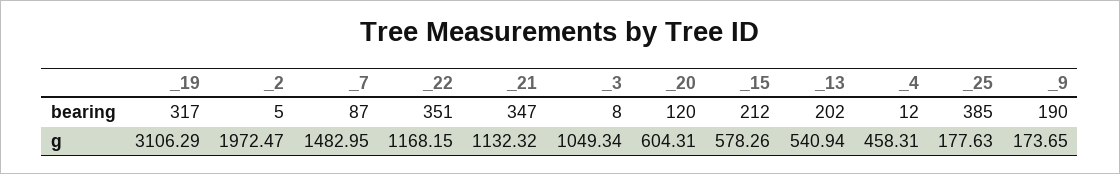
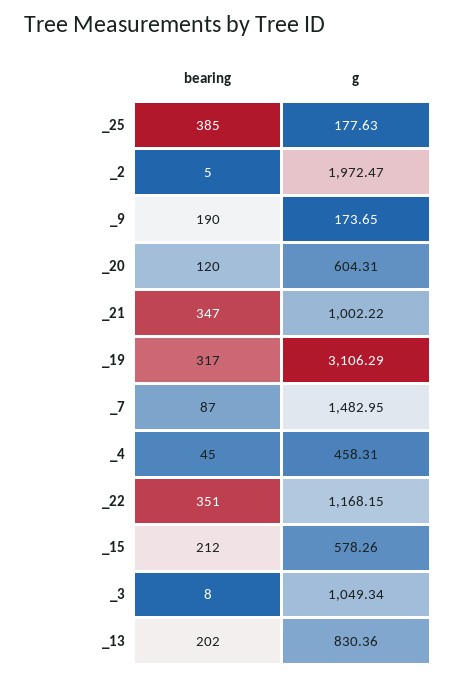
  {
    "_19": {
      "bearing": 317,
      "g": 3106.29
    },
    "_2": {
      "bearing": 5,
      "g": 1972.47
    },
    "_7": {
      "bearing": 87,
      "g": 1482.95
    },
    "_22": {
      "bearing": 351,
      "g": 1168.15
    },
    "_21": {
      "bearing": 347,
-     "g": 1132.32
+     "g": 1002.22
    },
    "_3": {
      "bearing": 8,
      "g": 1049.34
    },
    "_20": {
      "bearing": 120,
      "g": 604.31
    },
    "_15": {
      "bearing": 212,
      "g": 578.26
    },
    "_13": {
      "bearing": 202,
-     "g": 540.94
+     "g": 830.36
    },
    "_4": {
-     "bearing": 12,
+     "bearing": 45,
      "g": 458.31
    },
    "_25": {
      "bearing": 385,
      "g": 177.63
    },
    "_9": {
      "bearing": 190,
      "g": 173.65
    }
  }

